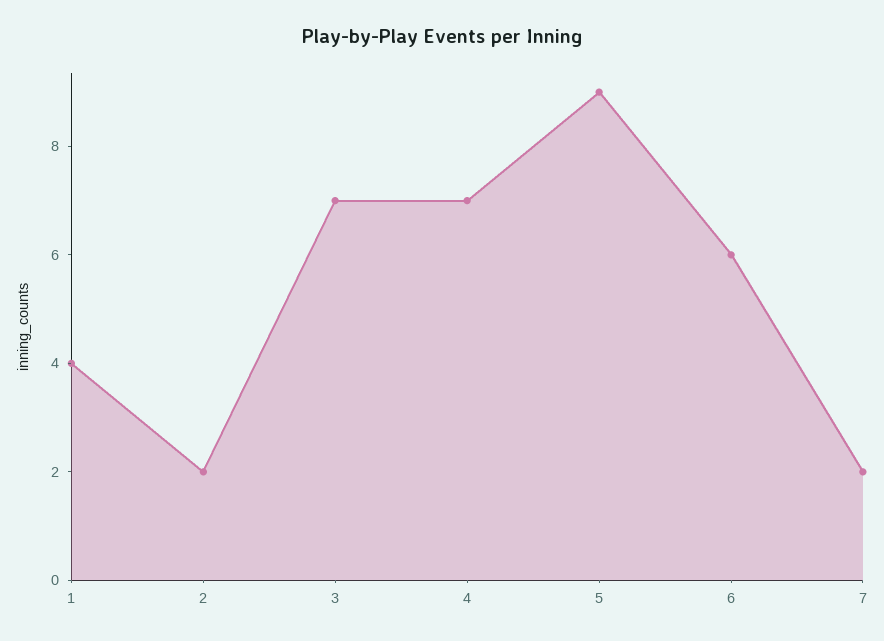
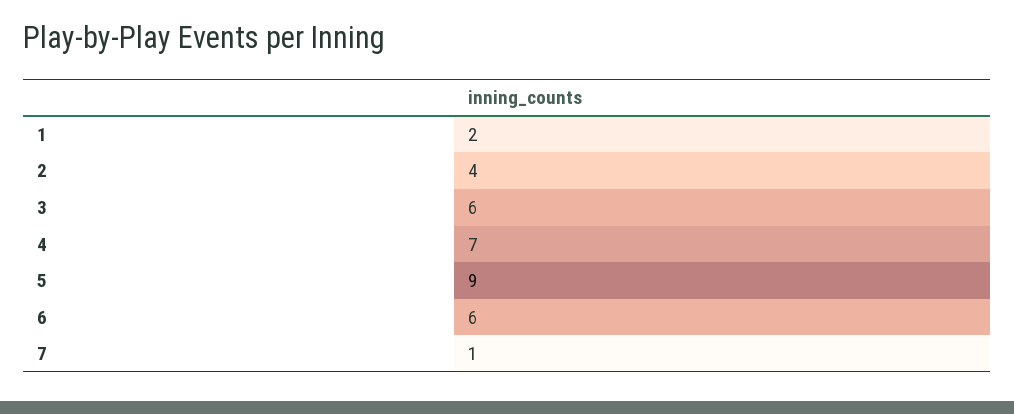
  {
-   "1": 4,
+   "1": 2,
-   "2": 2,
+   "2": 4,
-   "3": 7,
+   "3": 6,
    "4": 7,
    "5": 9,
    "6": 6,
-   "7": 2
+   "7": 1
  }

